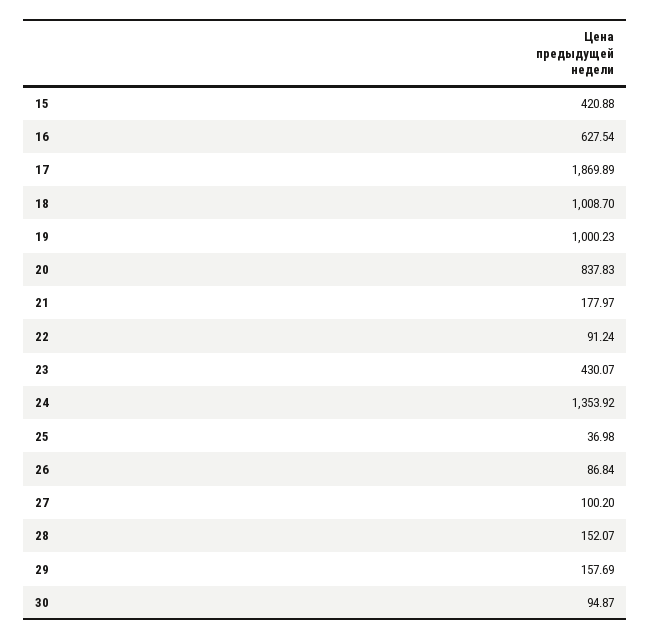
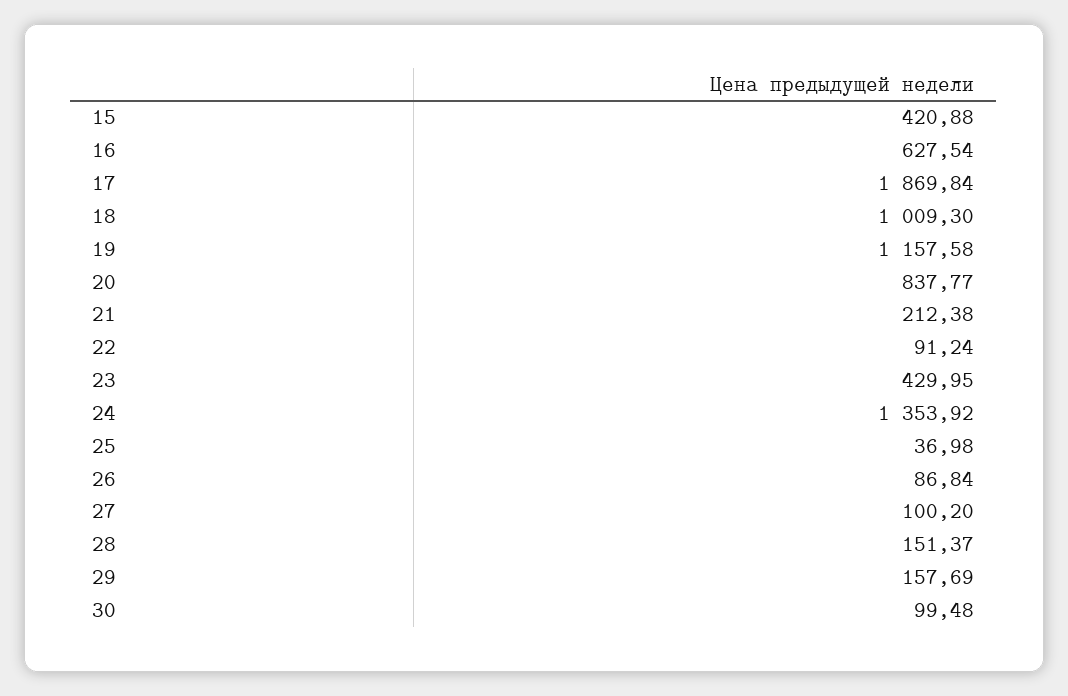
  {
    "15": 420.88,
    "16": 627.54,
-   "17": 1869.89,
+   "17": 1869.84,
-   "18": 1008.7,
+   "18": 1009.3,
-   "19": 1000.23,
+   "19": 1157.58,
-   "20": 837.83,
+   "20": 837.77,
-   "21": 177.97,
+   "21": 212.38,
    "22": 91.24,
-   "23": 430.07,
+   "23": 429.95,
    "24": 1353.92,
    "25": 36.98,
    "26": 86.84,
    "27": 100.2,
-   "28": 152.07,
+   "28": 151.37,
    "29": 157.69,
-   "30": 94.87
+   "30": 99.48
  }

